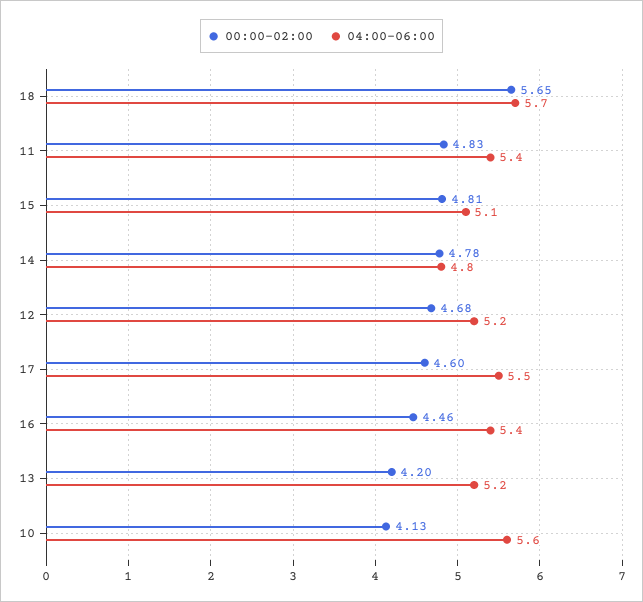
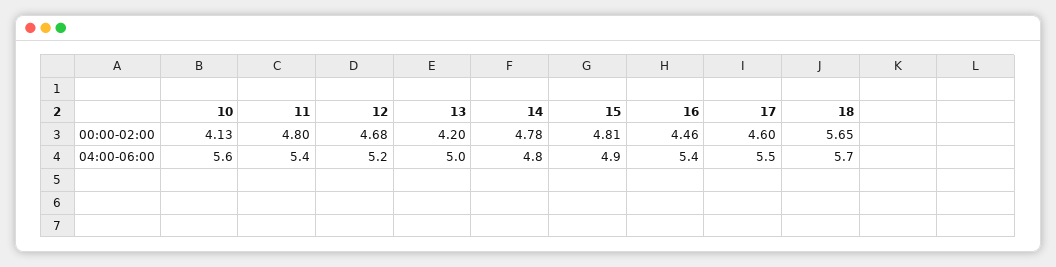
  {
    "00:00-02:00": {
      "18": 5.65,
-     "11": 4.83,
+     "11": 4.8,
      "15": 4.81,
      "14": 4.78,
      "12": 4.68,
      "17": 4.6,
      "16": 4.46,
      "13": 4.2,
      "10": 4.13
    },
    "04:00-06:00": {
      "18": 5.7,
      "11": 5.4,
-     "15": 5.1,
+     "15": 4.9,
      "14": 4.8,
      "12": 5.2,
      "17": 5.5,
      "16": 5.4,
-     "13": 5.2,
+     "13": 5,
      "10": 5.6
    }
  }

